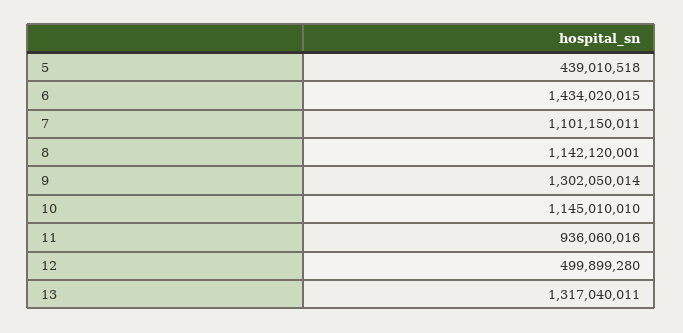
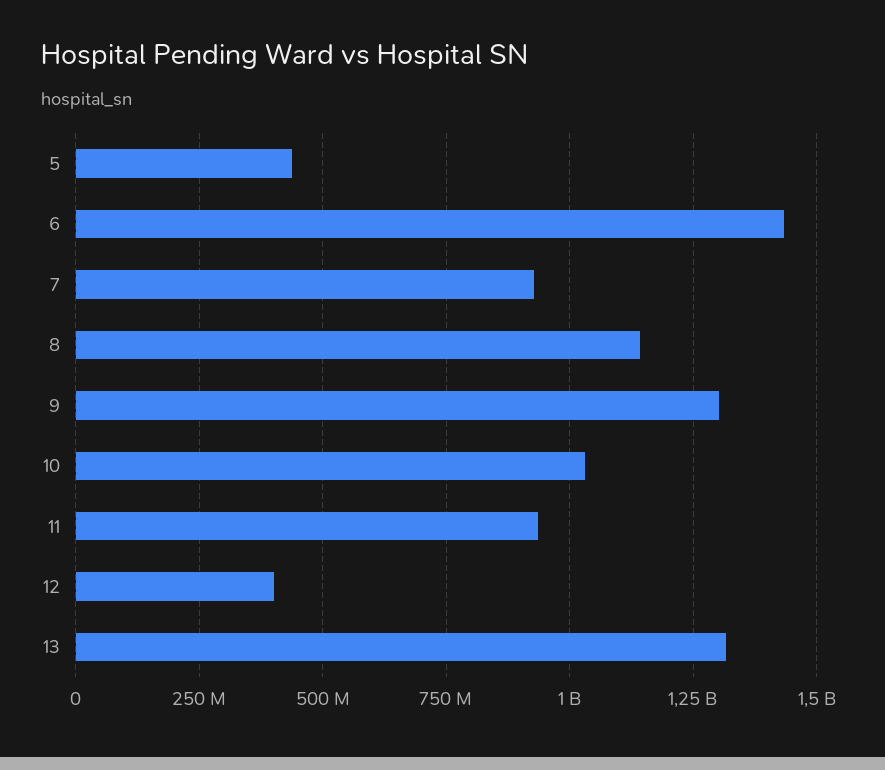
  {
    "5": 439010518,
    "6": 1434020015,
-   "7": 1101150011,
+   "7": 925000000,
    "8": 1142120001,
    "9": 1302050014,
-   "10": 1145010010,
+   "10": 1025000000,
    "11": 936060016,
-   "12": 499899280,
+   "12": 400000000,
    "13": 1317040011
  }

